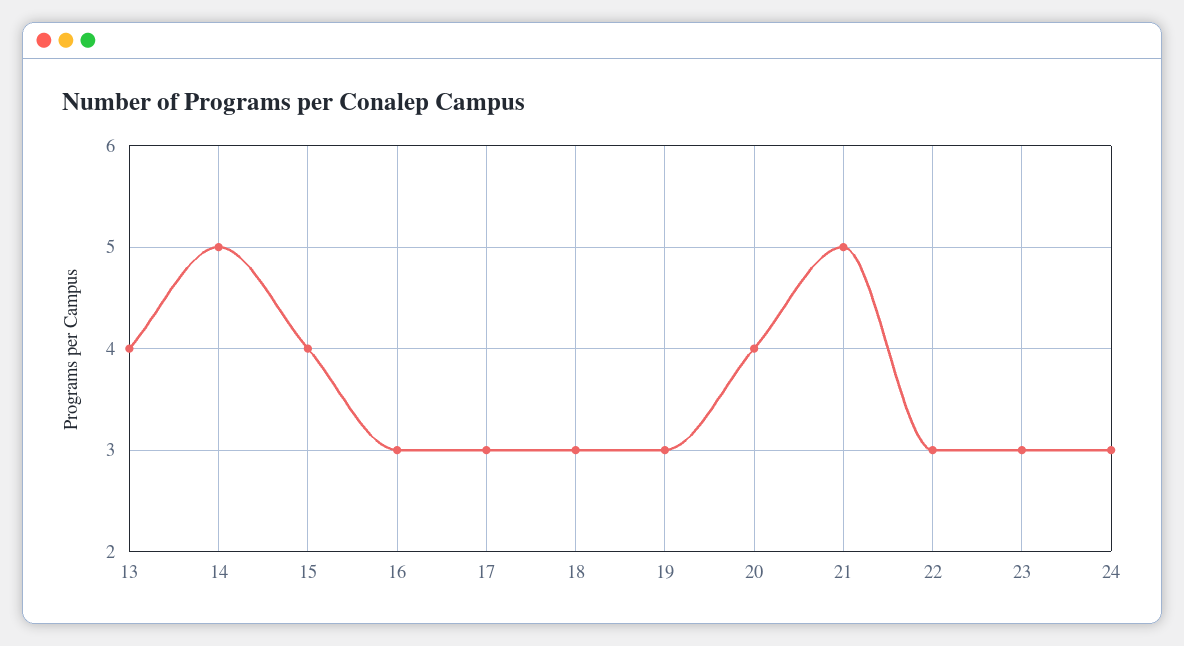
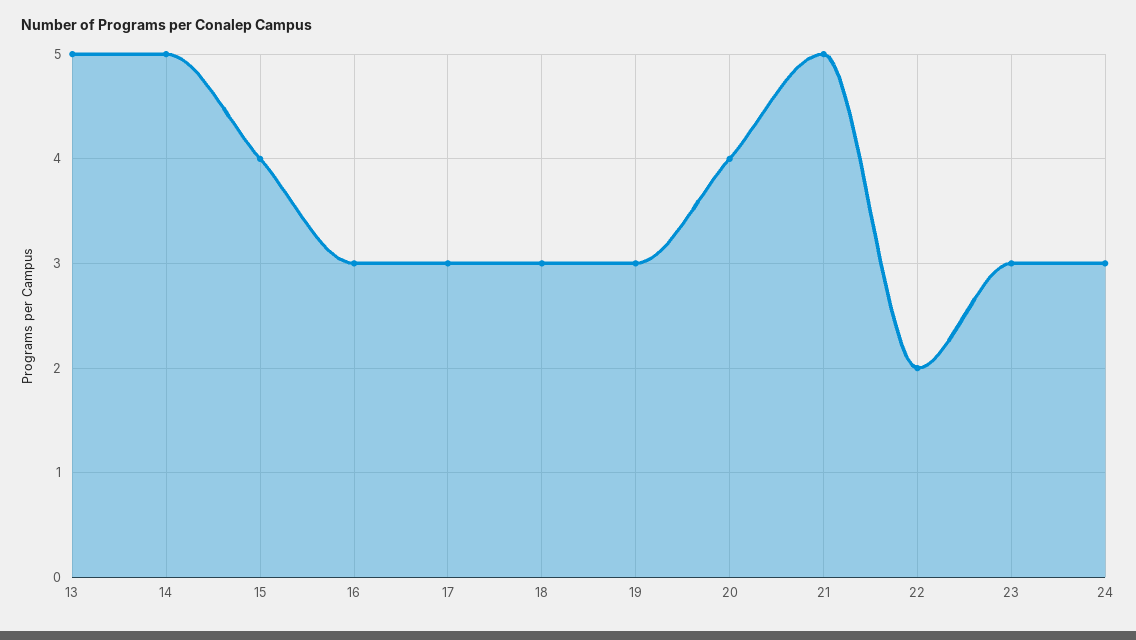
  {
-   "13": 4,
+   "13": 5,
    "14": 5,
    "15": 4,
    "16": 3,
    "17": 3,
    "18": 3,
    "19": 3,
    "20": 4,
    "21": 5,
-   "22": 3,
+   "22": 2,
    "23": 3,
    "24": 3
  }

